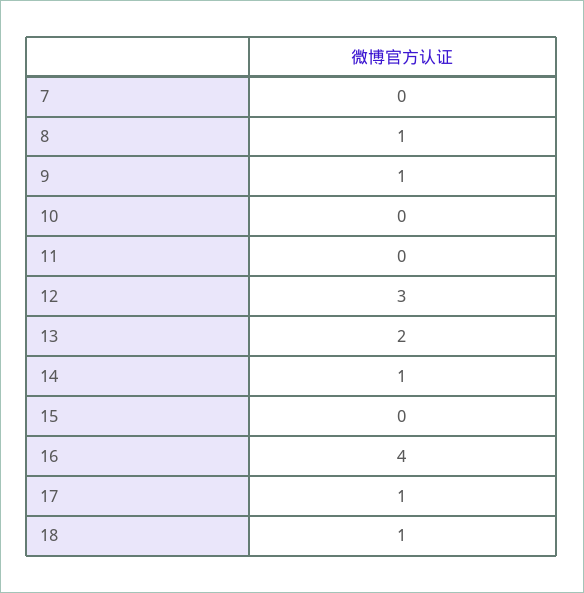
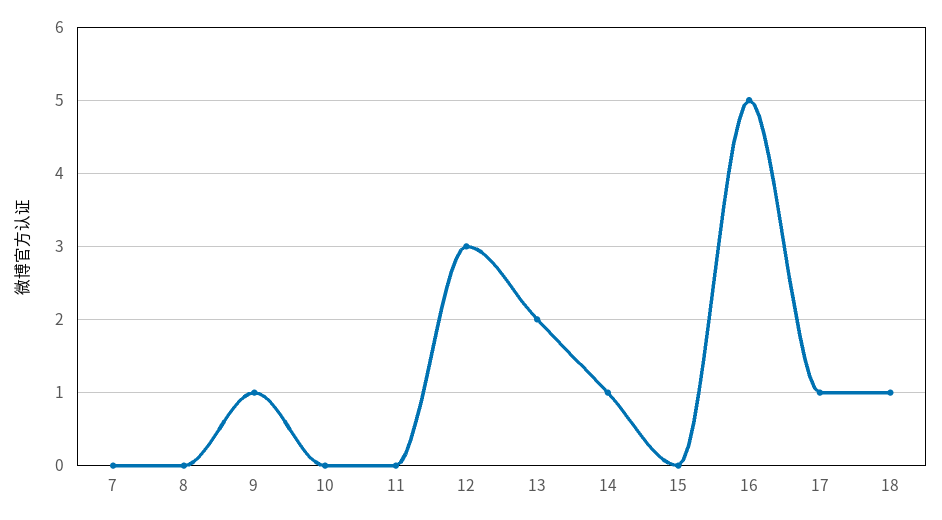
  {
    "7": 0,
-   "8": 1,
+   "8": 0,
    "9": 1,
    "10": 0,
    "11": 0,
    "12": 3,
    "13": 2,
    "14": 1,
    "15": 0,
-   "16": 4,
+   "16": 5,
    "17": 1,
    "18": 1
  }

